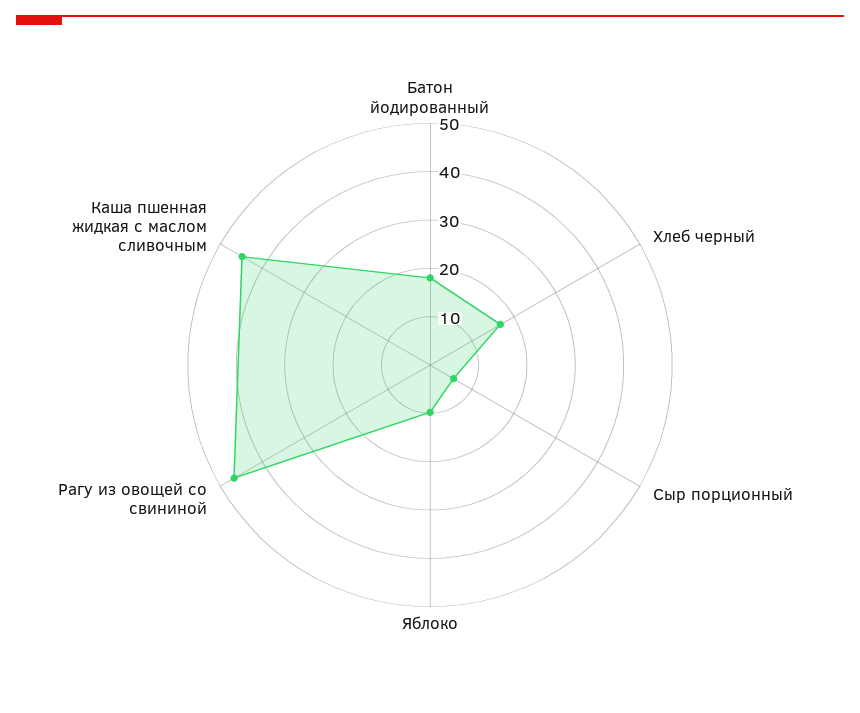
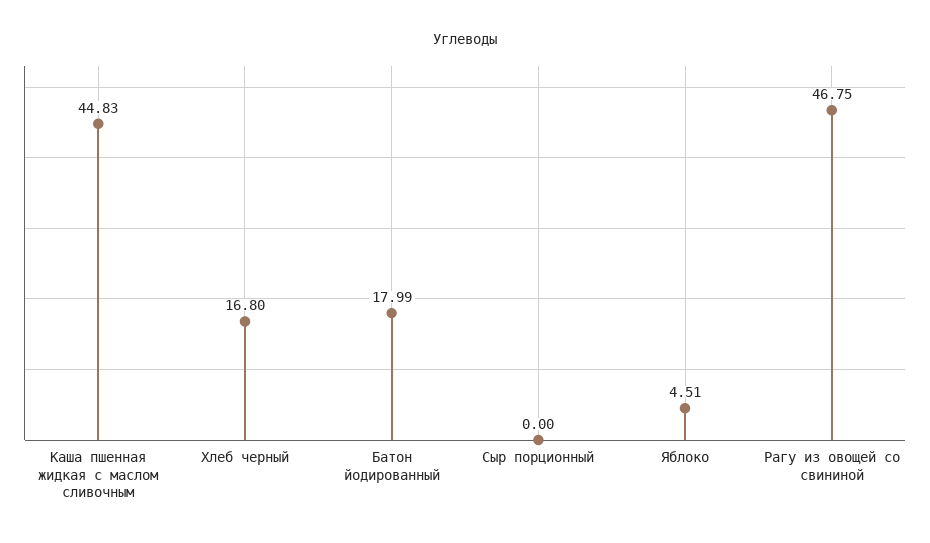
  {
    "Батон йодированный": 17.99,
    "Хлеб черный": 16.8,
-   "Сыр порционный": 6,
+   "Сыр порционный": 0,
-   "Яблоко": 10,
+   "Яблоко": 4.51,
    "Рагу из овощей со свининой": 46.75,
    "Каша пшенная жидкая с маслом сливочным": 44.83
  }

